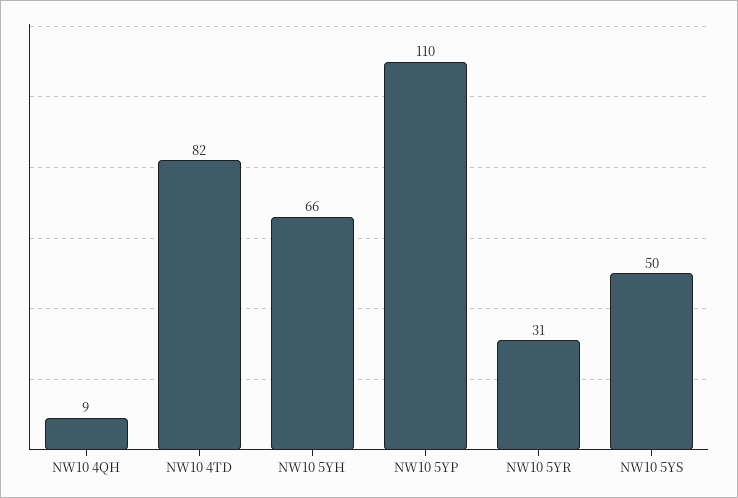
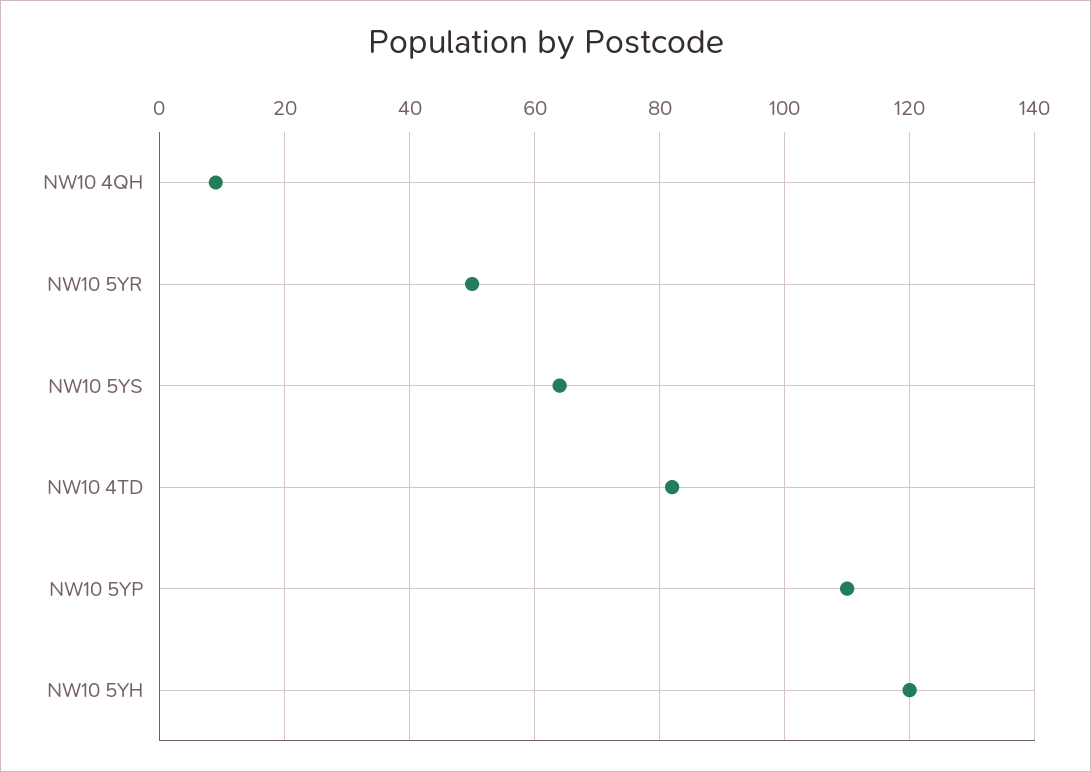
  {
    "NW10 4QH": 9,
    "NW10 4TD": 82,
-   "NW10 5YH": 66,
+   "NW10 5YH": 120,
    "NW10 5YP": 110,
-   "NW10 5YR": 31,
+   "NW10 5YR": 50,
-   "NW10 5YS": 50
+   "NW10 5YS": 65
  }

